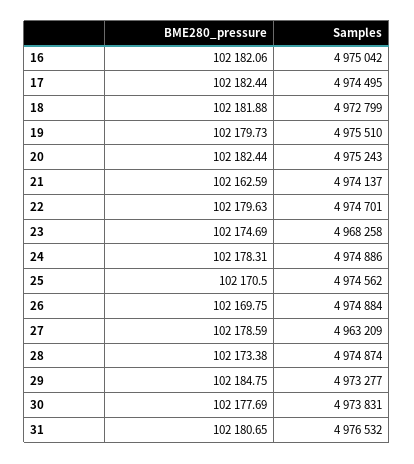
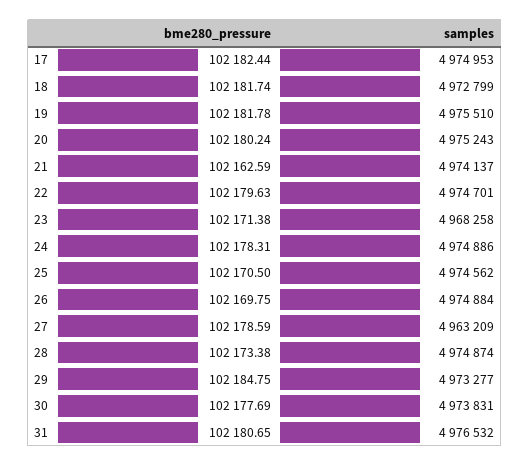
  {
    "BME280_pressure": {
-     "16": 102182.06,
      "17": 102182.44,
-     "18": 102181.88,
+     "18": 102181.74,
-     "19": 102179.73,
+     "19": 102181.78,
-     "20": 102182.44,
+     "20": 102180.24,
      "21": 102162.59,
      "22": 102179.63,
-     "23": 102174.69,
+     "23": 102171.38,
      "24": 102178.31,
      "25": 102170.5,
      "26": 102169.75,
      "27": 102178.59,
      "28": 102173.38,
      "29": 102184.75,
      "30": 102177.69,
      "31": 102180.65
    },
    "Samples": {
-     "16": 4975042,
-     "17": 4974495,
+     "17": 4974953,
      "18": 4972799,
      "19": 4975510,
      "20": 4975243,
      "21": 4974137,
      "22": 4974701,
      "23": 4968258,
      "24": 4974886,
      "25": 4974562,
      "26": 4974884,
      "27": 4963209,
      "28": 4974874,
      "29": 4973277,
      "30": 4973831,
      "31": 4976532
    }
  }

